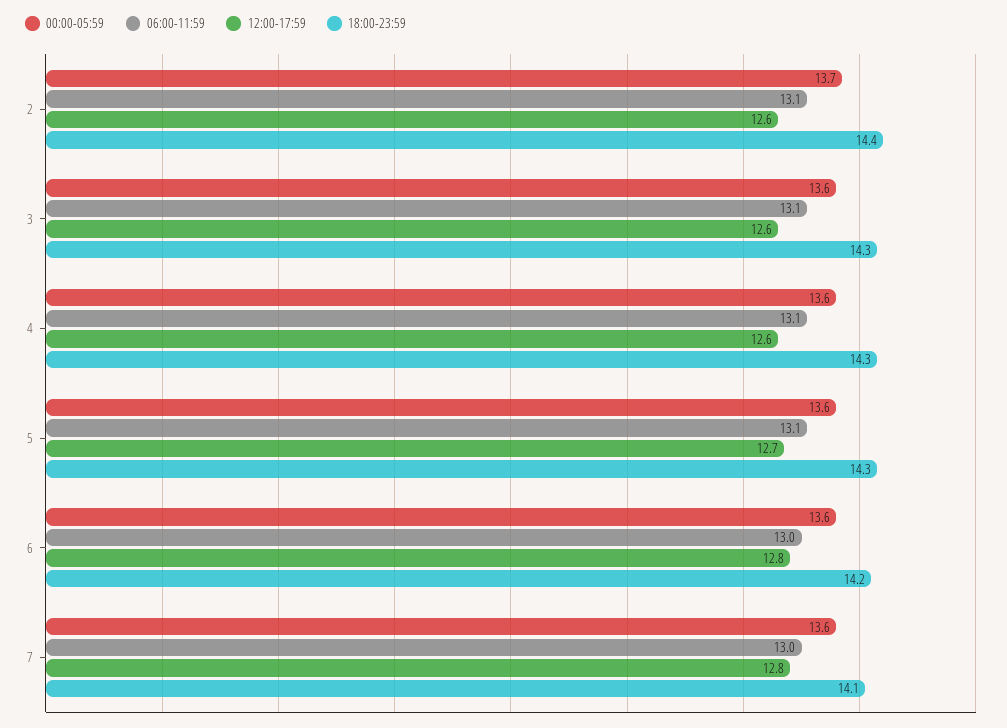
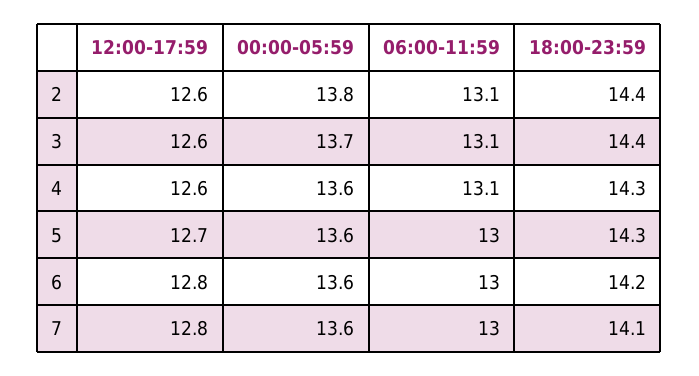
  {
    "00:00-05:59": {
-     "2": 13.7,
+     "2": 13.8,
-     "3": 13.6,
+     "3": 13.7,
      "4": 13.6,
      "5": 13.6,
      "6": 13.6,
      "7": 13.6
    },
    "06:00-11:59": {
      "2": 13.1,
      "3": 13.1,
      "4": 13.1,
-     "5": 13.1,
+     "5": 13,
      "6": 13,
      "7": 13
    },
    "12:00-17:59": {
      "2": 12.6,
      "3": 12.6,
      "4": 12.6,
      "5": 12.7,
      "6": 12.8,
      "7": 12.8
    },
    "18:00-23:59": {
      "2": 14.4,
-     "3": 14.3,
+     "3": 14.4,
      "4": 14.3,
      "5": 14.3,
      "6": 14.2,
      "7": 14.1
    }
  }

